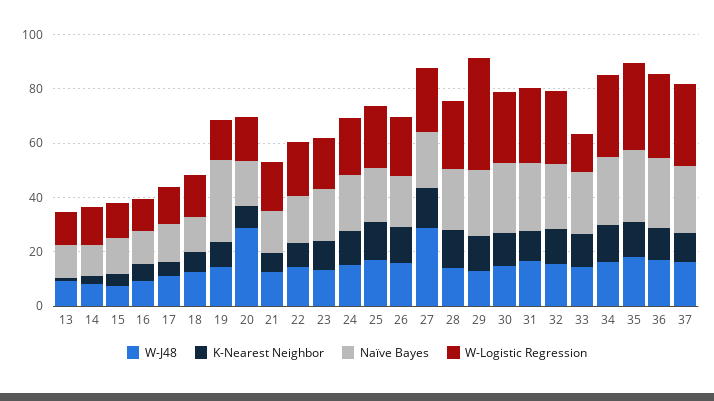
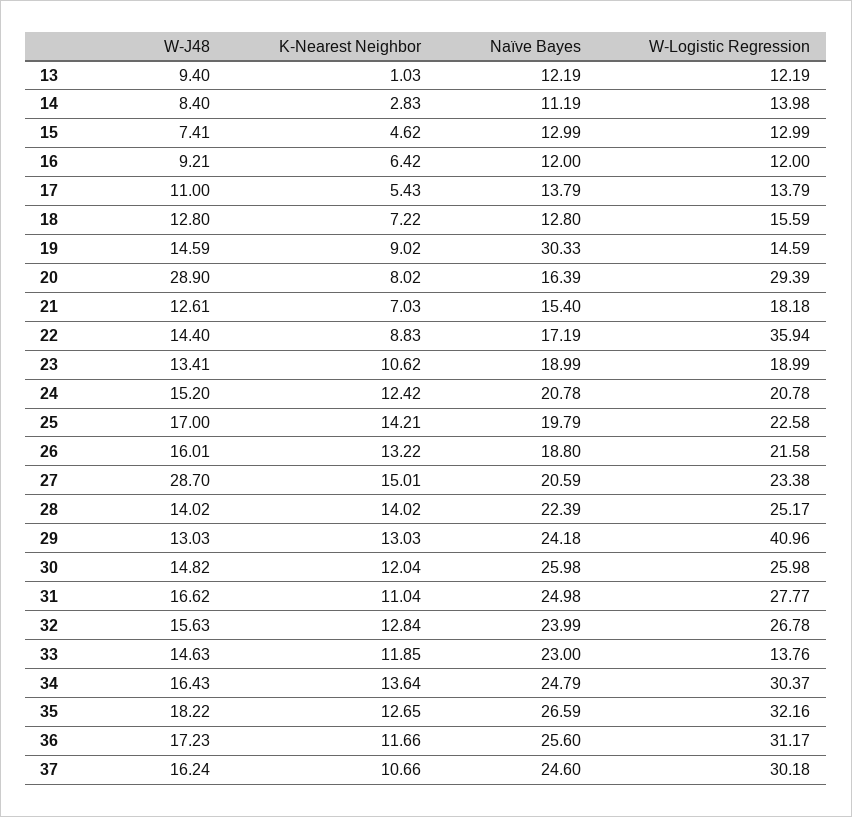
  {
    "W-J48": {
      "13": 9.4,
      "14": 8.4,
      "15": 7.41,
      "16": 9.21,
      "17": 11,
      "18": 12.8,
      "19": 14.59,
      "20": 28.9,
      "21": 12.61,
      "22": 14.4,
      "23": 13.41,
      "24": 15.2,
      "25": 17,
      "26": 16.01,
      "27": 28.7,
      "28": 14.02,
      "29": 13.03,
      "30": 14.82,
      "31": 16.62,
      "32": 15.63,
      "33": 14.63,
      "34": 16.43,
      "35": 18.22,
      "36": 17.23,
      "37": 16.24
    },
    "K-Nearest Neighbor": {
      "13": 1.03,
      "14": 2.83,
      "15": 4.62,
      "16": 6.42,
      "17": 5.43,
      "18": 7.22,
      "19": 9.02,
      "20": 8.02,
      "21": 7.03,
      "22": 8.83,
      "23": 10.62,
      "24": 12.42,
      "25": 14.21,
      "26": 13.22,
      "27": 15.01,
      "28": 14.02,
      "29": 13.03,
      "30": 12.04,
      "31": 11.04,
      "32": 12.84,
      "33": 11.85,
      "34": 13.64,
      "35": 12.65,
      "36": 11.66,
      "37": 10.66
    },
    "Naïve Bayes": {
      "13": 12.19,
      "14": 11.19,
      "15": 12.99,
      "16": 12,
      "17": 13.79,
      "18": 12.8,
      "19": 30.33,
      "20": 16.39,
      "21": 15.4,
      "22": 17.19,
      "23": 18.99,
      "24": 20.78,
      "25": 19.79,
      "26": 18.8,
      "27": 20.59,
      "28": 22.39,
      "29": 24.18,
      "30": 25.98,
      "31": 24.98,
      "32": 23.99,
      "33": 23,
      "34": 24.79,
      "35": 26.59,
      "36": 25.6,
      "37": 24.6
    },
    "W-Logistic Regression": {
      "13": 12.19,
      "14": 13.98,
      "15": 12.99,
      "16": 12,
      "17": 13.79,
      "18": 15.59,
      "19": 14.59,
-     "20": 15,
+     "20": 29.39,
      "21": 18.18,
-     "22": 20,
+     "22": 35.94,
      "23": 18.99,
      "24": 20.78,
      "25": 22.58,
      "26": 21.58,
      "27": 23.38,
      "28": 25.17,
      "29": 40.96,
      "30": 25.98,
      "31": 27.77,
      "32": 26.78,
      "33": 13.76,
      "34": 30.37,
      "35": 32.16,
      "36": 31.17,
      "37": 30.18
    }
  }

